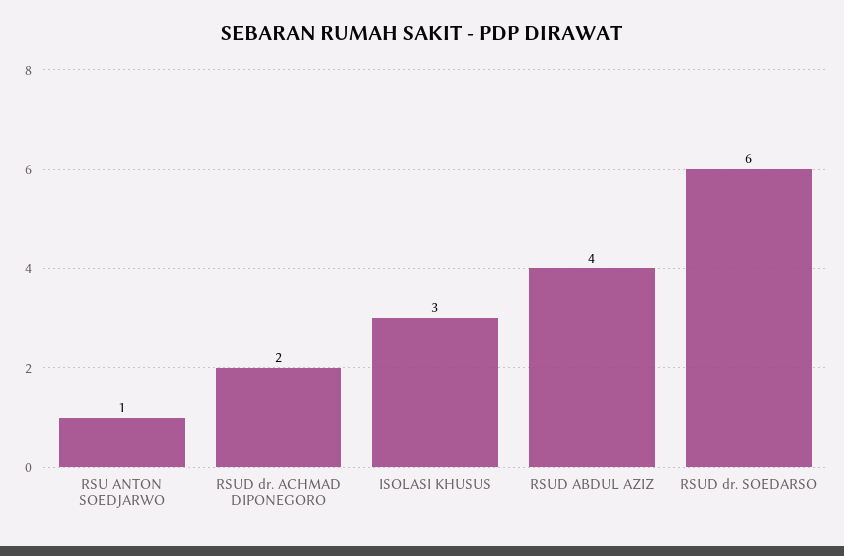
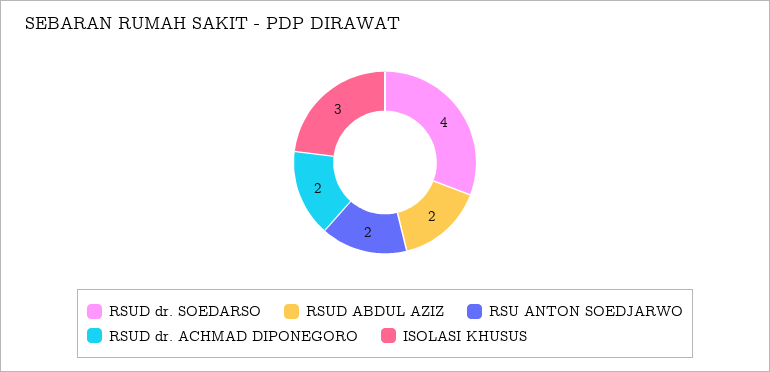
  {
-   "RSU ANTON SOEDJARWO": 1,
+   "RSU ANTON SOEDJARWO": 2,
    "RSUD dr. ACHMAD DIPONEGORO": 2,
    "ISOLASI KHUSUS": 3,
-   "RSUD ABDUL AZIZ": 4,
+   "RSUD ABDUL AZIZ": 2,
-   "RSUD dr. SOEDARSO": 6
+   "RSUD dr. SOEDARSO": 4
  }

